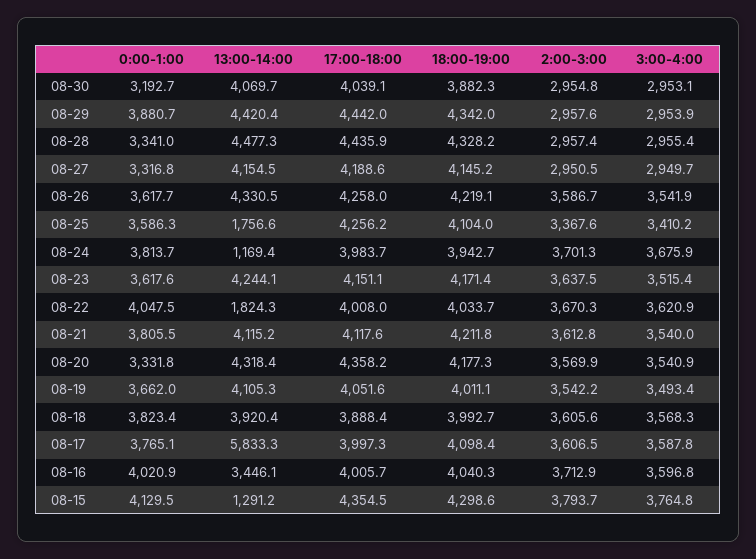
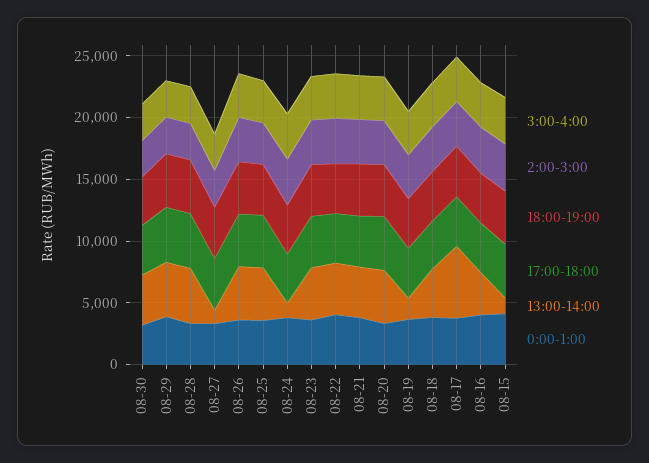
  {
    "0:00-1:00": {
      "08-30": 3192.7,
      "08-29": 3880.7,
      "08-28": 3341,
      "08-27": 3316.8,
      "08-26": 3617.7,
      "08-25": 3586.3,
      "08-24": 3813.7,
      "08-23": 3617.6,
      "08-22": 4047.5,
      "08-21": 3805.5,
      "08-20": 3331.8,
      "08-19": 3662,
      "08-18": 3823.4,
      "08-17": 3765.1,
      "08-16": 4020.9,
      "08-15": 4129.5
    },
    "13:00-14:00": {
      "08-30": 4069.7,
      "08-29": 4420.4,
      "08-28": 4477.3,
-     "08-27": 4154.5,
+     "08-27": 1000,
      "08-26": 4330.5,
-     "08-25": 1756.6,
+     "08-25": 4000,
      "08-24": 1169.4,
      "08-23": 4244.1,
-     "08-22": 1824.3,
+     "08-22": 4000,
      "08-21": 4115.2,
      "08-20": 4318.4,
-     "08-19": 4105.3,
+     "08-19": 2000,
      "08-18": 3920.4,
      "08-17": 5833.3,
      "08-16": 3446.1,
      "08-15": 1291.2
    },
    "17:00-18:00": {
      "08-30": 4039.1,
      "08-29": 4442,
      "08-28": 4435.9,
      "08-27": 4188.6,
      "08-26": 4258,
      "08-25": 4256.2,
      "08-24": 3983.7,
      "08-23": 4151.1,
      "08-22": 4008,
      "08-21": 4117.6,
      "08-20": 4358.2,
      "08-19": 4051.6,
      "08-18": 3888.4,
      "08-17": 3997.3,
      "08-16": 4005.7,
      "08-15": 4354.5
    },
    "18:00-19:00": {
      "08-30": 3882.3,
      "08-29": 4342,
      "08-28": 4328.2,
      "08-27": 4145.2,
      "08-26": 4219.1,
      "08-25": 4104,
      "08-24": 3942.7,
      "08-23": 4171.4,
      "08-22": 4033.7,
      "08-21": 4211.8,
      "08-20": 4177.3,
      "08-19": 4011.1,
      "08-18": 3992.7,
      "08-17": 4098.4,
      "08-16": 4040.3,
      "08-15": 4298.6
    },
    "2:00-3:00": {
      "08-30": 2954.8,
      "08-29": 2957.6,
      "08-28": 2957.4,
      "08-27": 2950.5,
      "08-26": 3586.7,
      "08-25": 3367.6,
      "08-24": 3701.3,
      "08-23": 3637.5,
      "08-22": 3670.3,
      "08-21": 3612.8,
      "08-20": 3569.9,
      "08-19": 3542.2,
      "08-18": 3605.6,
      "08-17": 3606.5,
      "08-16": 3712.9,
      "08-15": 3793.7
    },
    "3:00-4:00": {
      "08-30": 2953.1,
      "08-29": 2953.9,
      "08-28": 2955.4,
      "08-27": 2949.7,
      "08-26": 3541.9,
      "08-25": 3410.2,
      "08-24": 3675.9,
      "08-23": 3515.4,
      "08-22": 3620.9,
      "08-21": 3540,
      "08-20": 3540.9,
      "08-19": 3493.4,
      "08-18": 3568.3,
      "08-17": 3587.8,
      "08-16": 3596.8,
      "08-15": 3764.8
    }
  }

